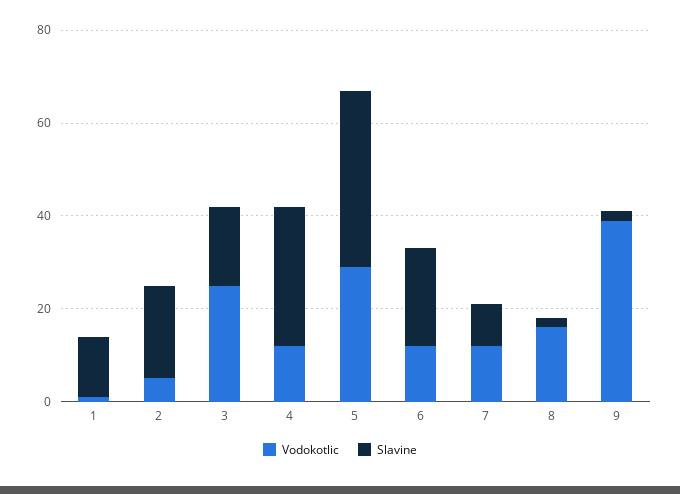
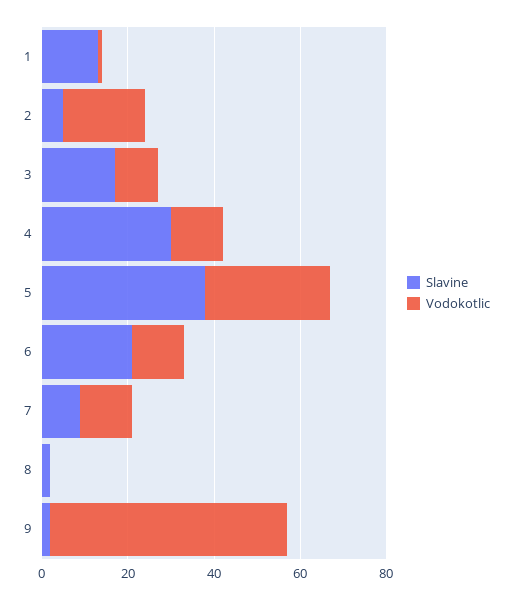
  {
    "Vodokotlic": {
      "1": 0,
-     "2": 5,
+     "2": 20,
-     "3": 25,
+     "3": 10,
      "4": 10,
      "5": 30,
      "6": 10,
      "7": 10,
-     "8": 15,
+     "8": 0,
-     "9": 40
+     "9": 55
    },
    "Slavine": {
      "1": 15,
-     "2": 20,
+     "2": 5,
      "3": 15,
      "4": 30,
      "5": 40,
      "6": 20,
      "7": 10,
      "8": 0,
      "9": 0
    }
  }

